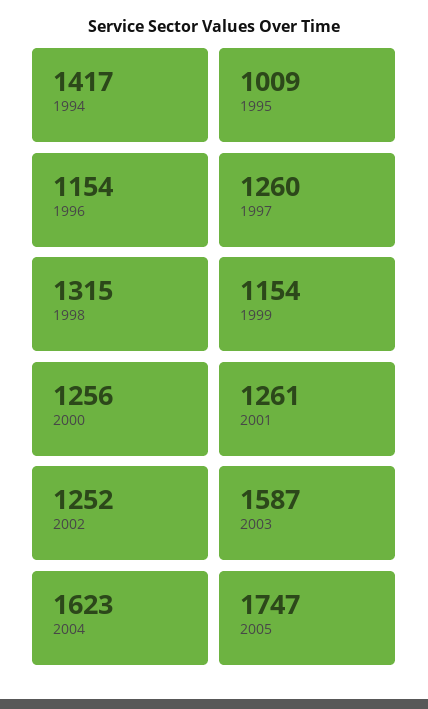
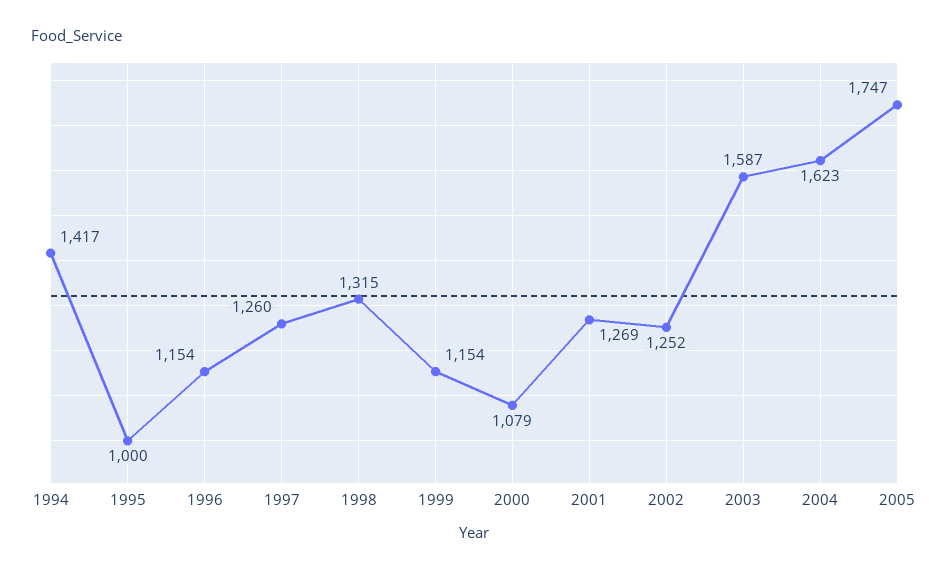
  {
    "1994": 1417,
-   "1995": 1009,
+   "1995": 1000,
    "1996": 1154,
    "1997": 1260,
    "1998": 1315,
    "1999": 1154,
-   "2000": 1256,
+   "2000": 1079,
-   "2001": 1261,
+   "2001": 1269,
    "2002": 1252,
    "2003": 1587,
    "2004": 1623,
    "2005": 1747
  }

